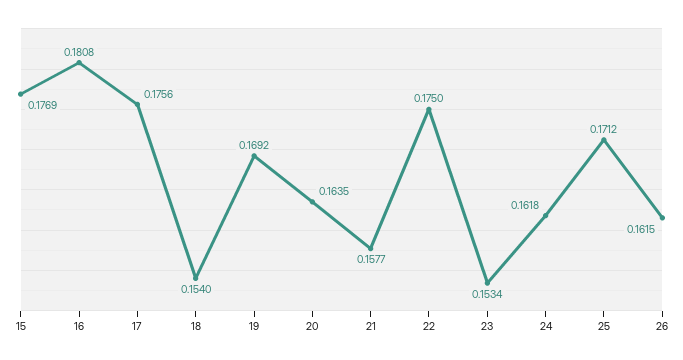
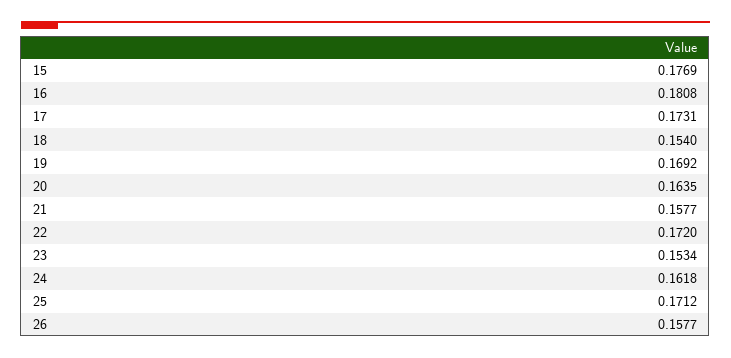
  {
    "15": 0.1769,
    "16": 0.1808,
-   "17": 0.1756,
+   "17": 0.1731,
    "18": 0.154,
    "19": 0.1692,
    "20": 0.1635,
    "21": 0.1577,
-   "22": 0.175,
+   "22": 0.172,
    "23": 0.1534,
    "24": 0.1618,
    "25": 0.1712,
-   "26": 0.1615
+   "26": 0.1577
  }

